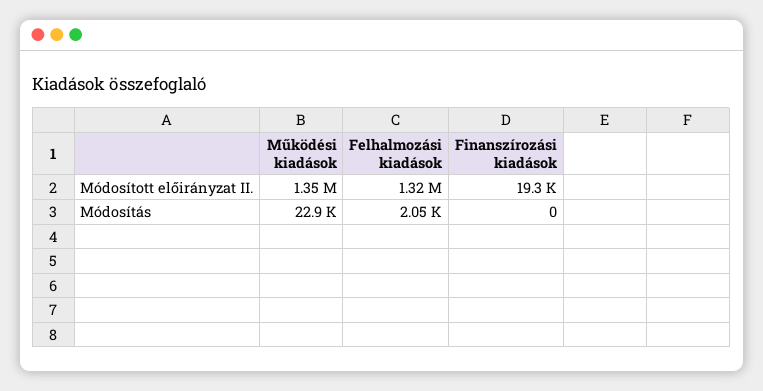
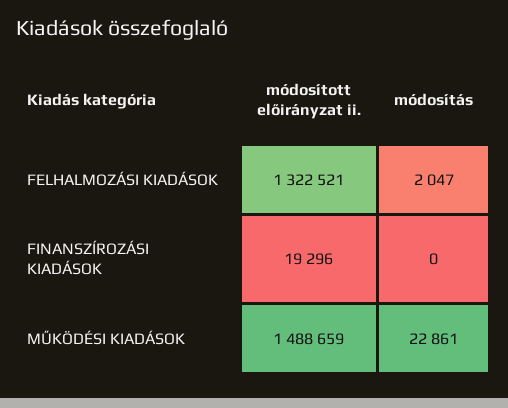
  {
    "Működési kiadások": {
-     "Módosított előirányzat II.": 1350000,
+     "Módosított előirányzat II.": 1488659,
      "Módosítás": 22861
    },
    "Felhalmozási kiadások": {
      "Módosított előirányzat II.": 1322521,
      "Módosítás": 2047
    },
    "Finanszírozási kiadások": {
      "Módosított előirányzat II.": 19296,
      "Módosítás": 0
    }
  }

